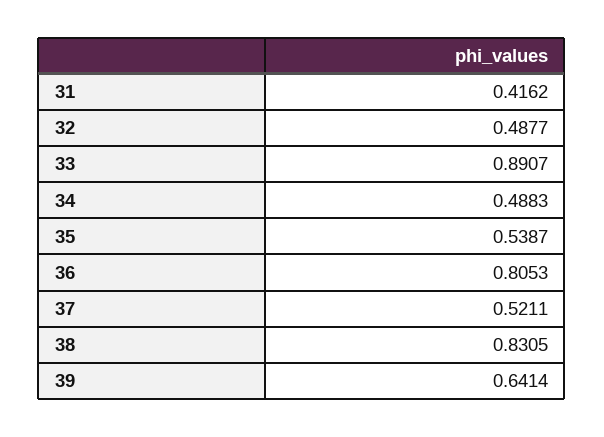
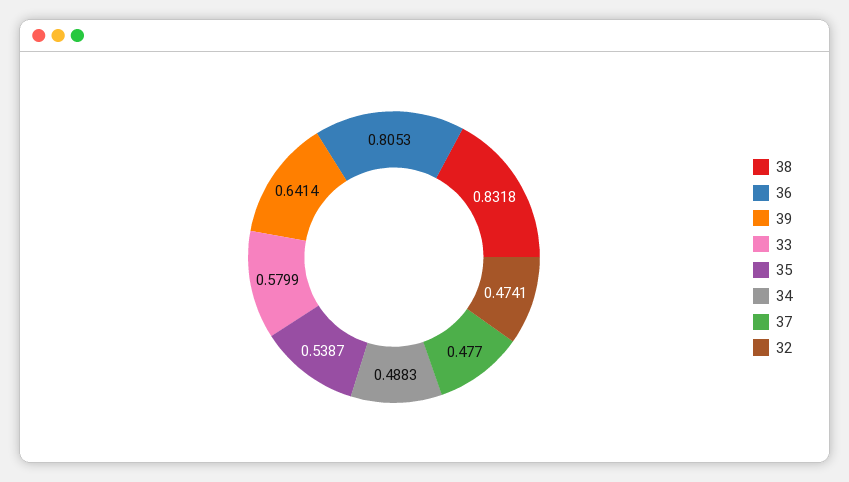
  {
-   "31": 0.4162,
-   "32": 0.4877,
+   "32": 0.4741,
-   "33": 0.8907,
+   "33": 0.5799,
    "34": 0.4883,
    "35": 0.5387,
    "36": 0.8053,
-   "37": 0.5211,
+   "37": 0.477,
-   "38": 0.8305,
+   "38": 0.8318,
    "39": 0.6414
  }

